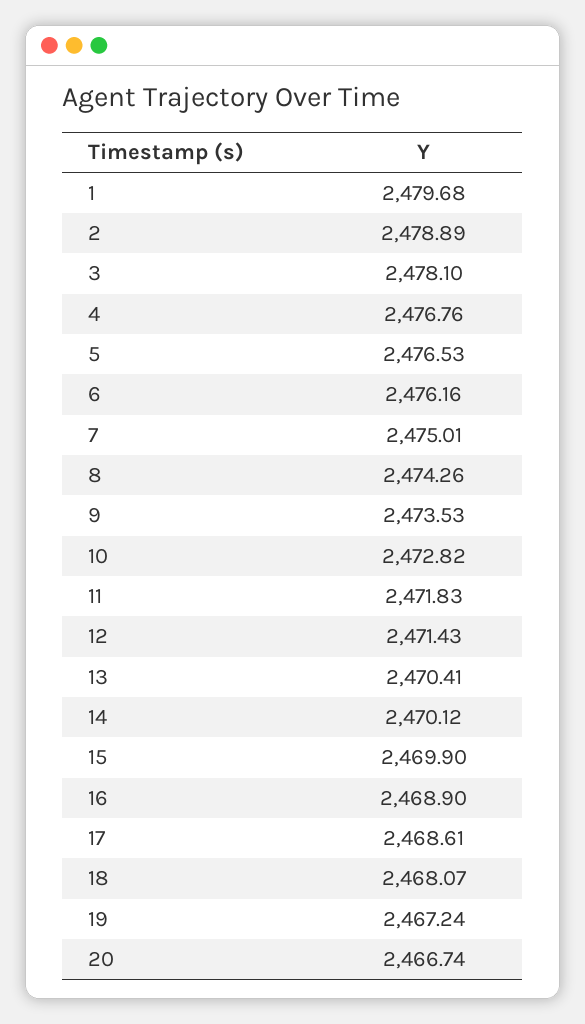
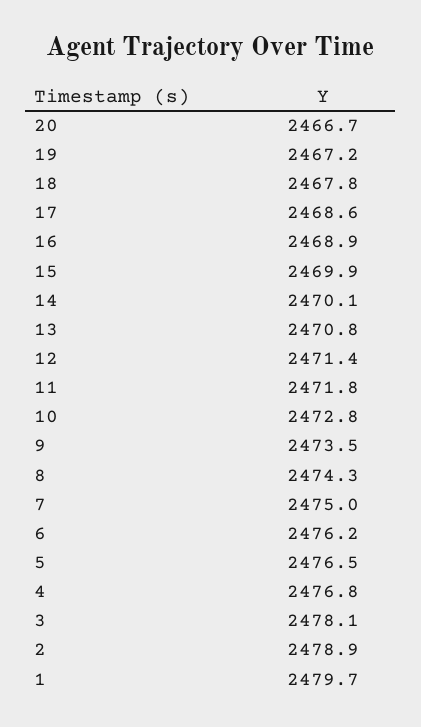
  {
    "1": 2479.68,
    "2": 2478.89,
    "3": 2478.1,
    "4": 2476.76,
    "5": 2476.53,
    "6": 2476.16,
    "7": 2475.01,
    "8": 2474.26,
    "9": 2473.53,
    "10": 2472.82,
    "11": 2471.83,
    "12": 2471.43,
-   "13": 2470.41,
+   "13": 2470.8,
    "14": 2470.12,
    "15": 2469.9,
    "16": 2468.9,
    "17": 2468.61,
-   "18": 2468.07,
+   "18": 2467.8,
    "19": 2467.24,
    "20": 2466.74
  }

